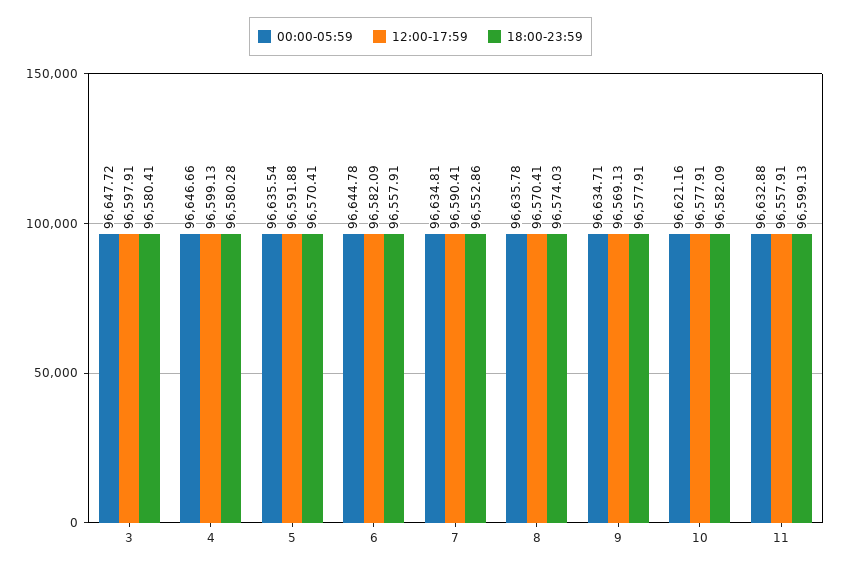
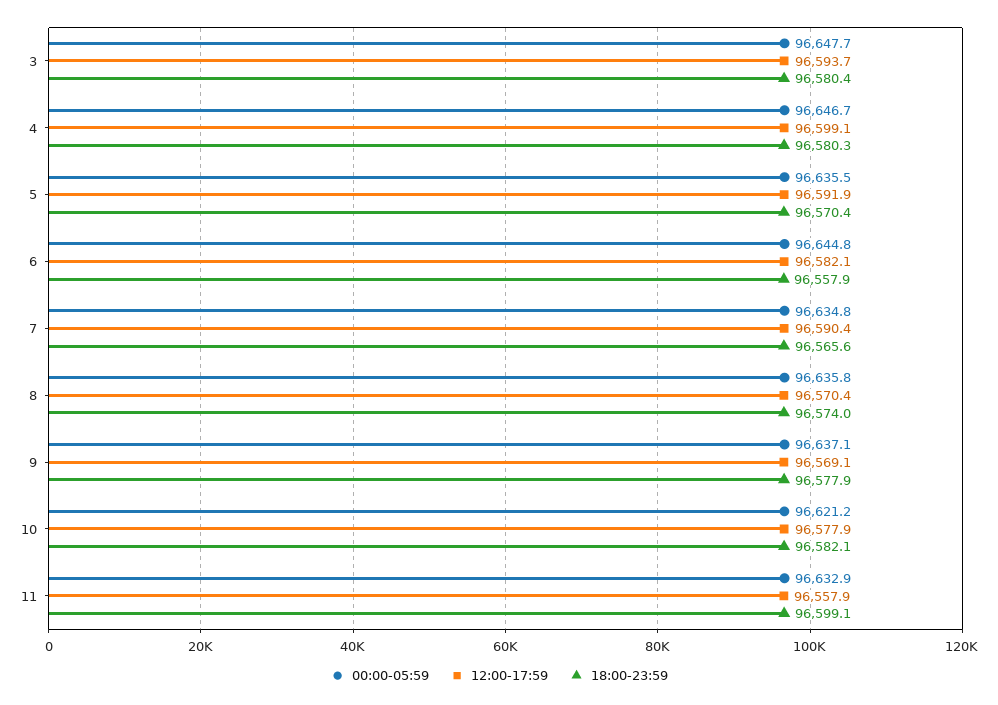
  {
    "00:00-05:59": {
      "3": 96647.72,
      "4": 96646.66,
      "5": 96635.54,
      "6": 96644.78,
      "7": 96634.81,
      "8": 96635.78,
-     "9": 96634.71,
+     "9": 96637.1,
      "10": 96621.16,
      "11": 96632.88
    },
    "12:00-17:59": {
-     "3": 96597.91,
+     "3": 96593.7,
      "4": 96599.13,
      "5": 96591.88,
      "6": 96582.09,
      "7": 96590.41,
      "8": 96570.41,
      "9": 96569.13,
      "10": 96577.91,
      "11": 96557.91
    },
    "18:00-23:59": {
      "3": 96580.41,
      "4": 96580.28,
      "5": 96570.41,
      "6": 96557.91,
-     "7": 96552.86,
+     "7": 96565.6,
      "8": 96574.03,
      "9": 96577.91,
      "10": 96582.09,
      "11": 96599.13
    }
  }

